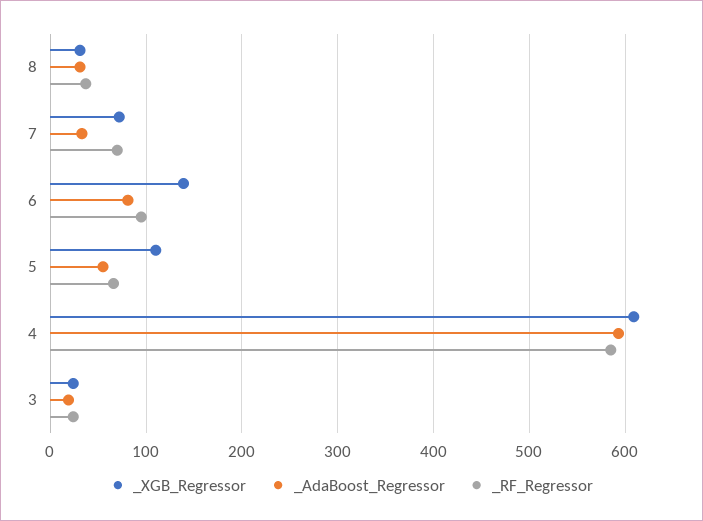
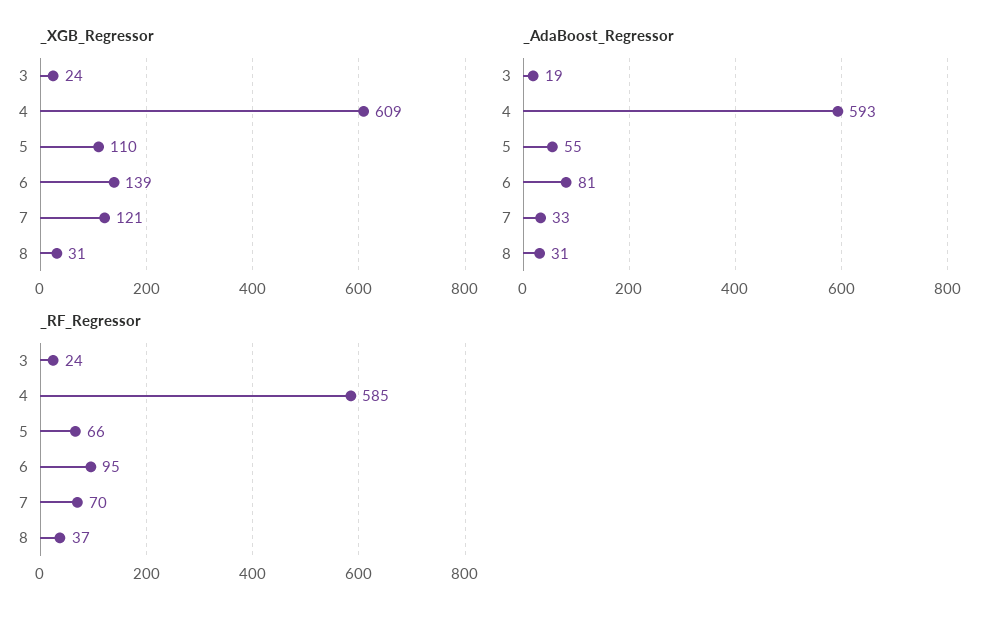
  {
    "_XGB_Regressor": {
      "8": 31,
-     "7": 70,
+     "7": 121,
      "6": 139,
      "5": 110,
      "4": 609,
      "3": 24
    },
    "_AdaBoost_Regressor": {
      "8": 31,
      "7": 33,
      "6": 81,
      "5": 55,
      "4": 593,
      "3": 19
    },
    "_RF_Regressor": {
      "8": 37,
      "7": 70,
      "6": 95,
      "5": 66,
      "4": 585,
      "3": 24
    }
  }

